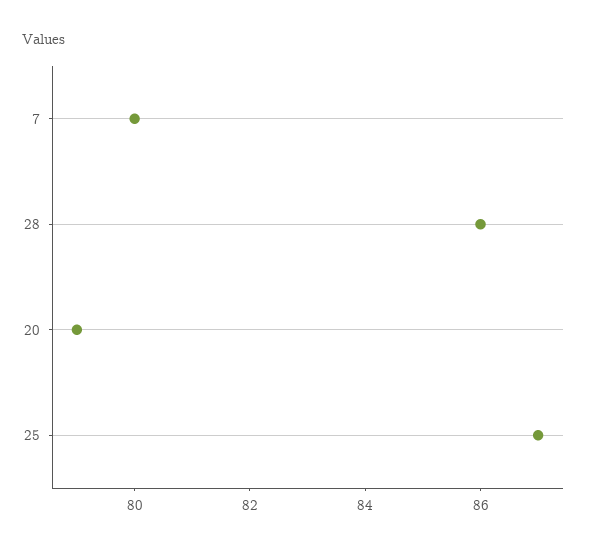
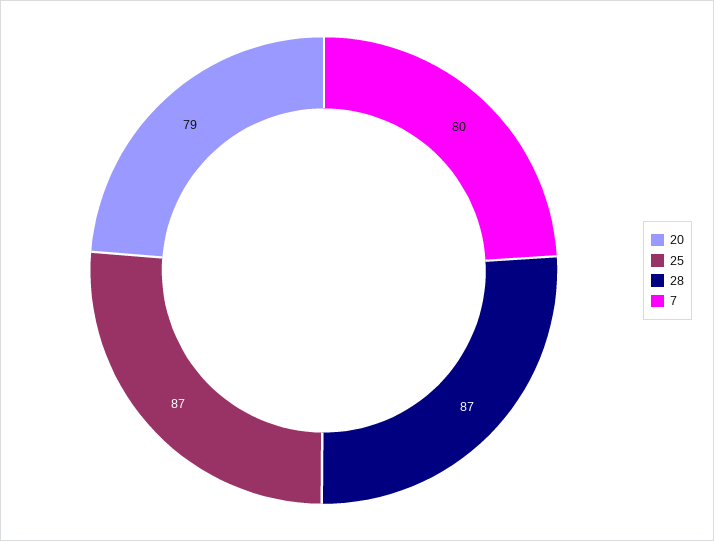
  {
    "7": 80,
-   "28": 86,
+   "28": 87,
    "20": 79,
    "25": 87
  }

